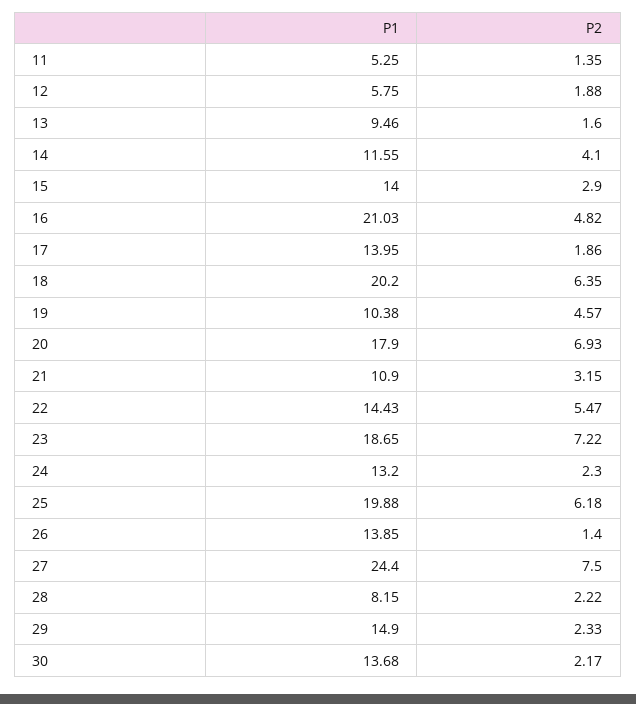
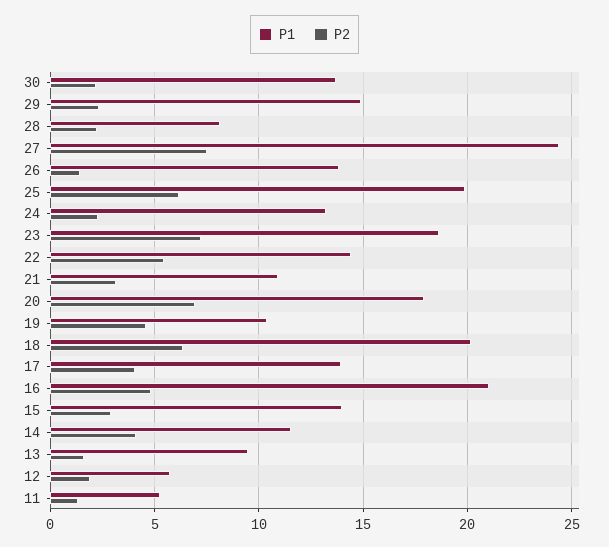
  {
    "P1": {
      "11": 5.25,
      "12": 5.75,
      "13": 9.46,
      "14": 11.55,
      "15": 14,
      "16": 21.03,
      "17": 13.95,
      "18": 20.2,
      "19": 10.38,
      "20": 17.9,
      "21": 10.9,
      "22": 14.43,
      "23": 18.65,
      "24": 13.2,
      "25": 19.88,
      "26": 13.85,
      "27": 24.4,
      "28": 8.15,
      "29": 14.9,
      "30": 13.68
    },
    "P2": {
      "11": 1.35,
      "12": 1.88,
      "13": 1.6,
      "14": 4.1,
      "15": 2.9,
      "16": 4.82,
-     "17": 1.86,
+     "17": 4,
      "18": 6.35,
      "19": 4.57,
      "20": 6.93,
      "21": 3.15,
      "22": 5.47,
      "23": 7.22,
      "24": 2.3,
      "25": 6.18,
      "26": 1.4,
      "27": 7.5,
      "28": 2.22,
      "29": 2.33,
      "30": 2.17
    }
  }

